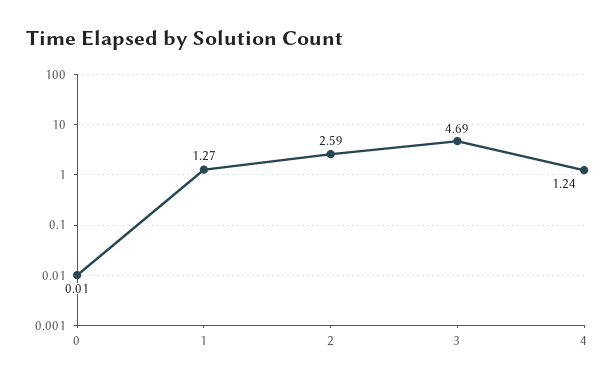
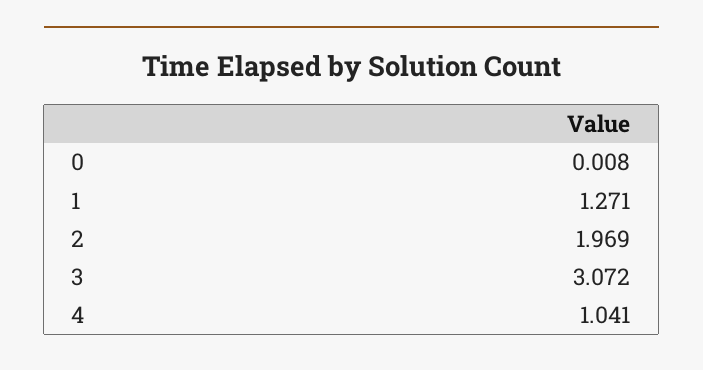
  {
    "0": 0.008,
    "1": 1.271,
-   "2": 2.59,
+   "2": 1.969,
-   "3": 4.69,
+   "3": 3.072,
-   "4": 1.24
+   "4": 1.041
  }

